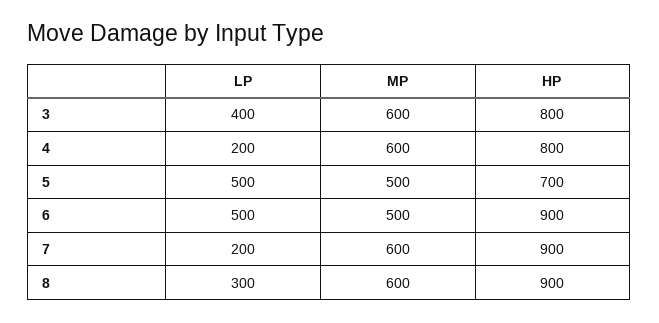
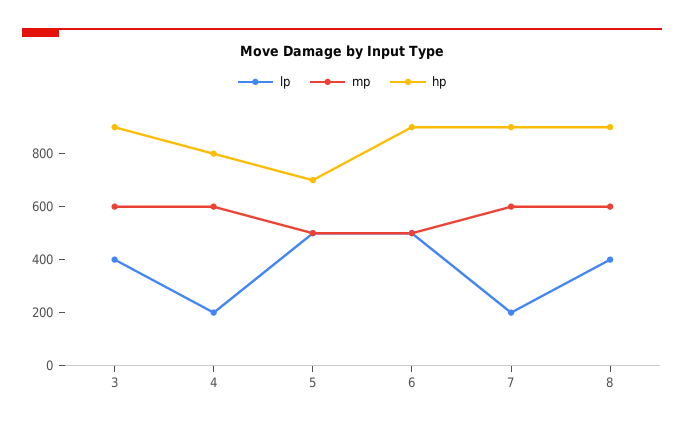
  {
    "LP": {
      "3": 400,
      "4": 200,
      "5": 500,
      "6": 500,
      "7": 200,
-     "8": 300
+     "8": 400
    },
    "MP": {
      "3": 600,
      "4": 600,
      "5": 500,
      "6": 500,
      "7": 600,
      "8": 600
    },
    "HP": {
-     "3": 800,
+     "3": 900,
      "4": 800,
      "5": 700,
      "6": 900,
      "7": 900,
      "8": 900
    }
  }

